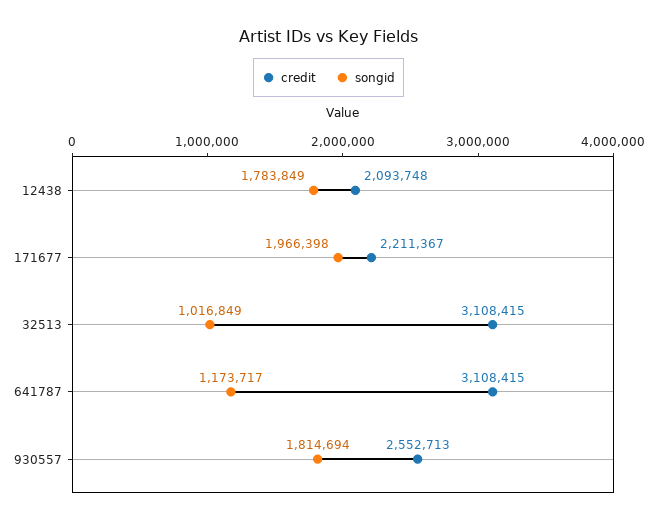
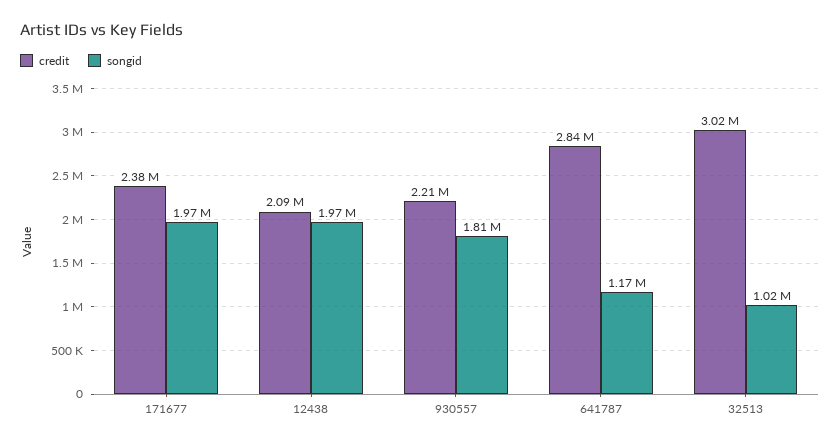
  {
    "credit": {
      "12438": 2093748,
-     "171677": 2211367,
+     "171677": 2380000,
-     "32513": 3108415,
+     "32513": 3020000,
-     "641787": 3108415,
+     "641787": 2840000,
-     "930557": 2552713
+     "930557": 2210000
    },
    "songid": {
-     "12438": 1783849,
+     "12438": 1970000,
      "171677": 1966398,
      "32513": 1016849,
      "641787": 1173717,
      "930557": 1814694
    }
  }

